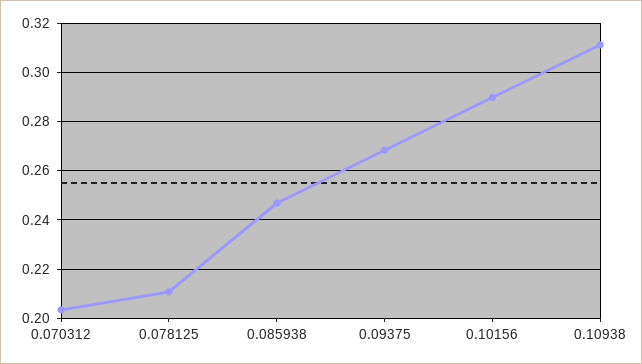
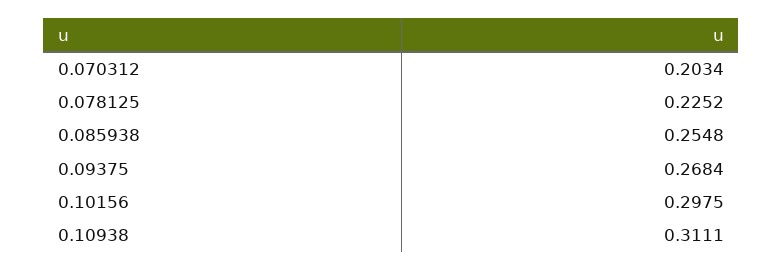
  {
    "0.070312": 0.2034,
-   "0.078125": 0.21,
+   "0.078125": 0.2252,
-   "0.085938": 0.2475,
+   "0.085938": 0.2548,
    "0.09375": 0.2684,
-   "0.10156": 0.29,
+   "0.10156": 0.2975,
    "0.10938": 0.3111
  }

